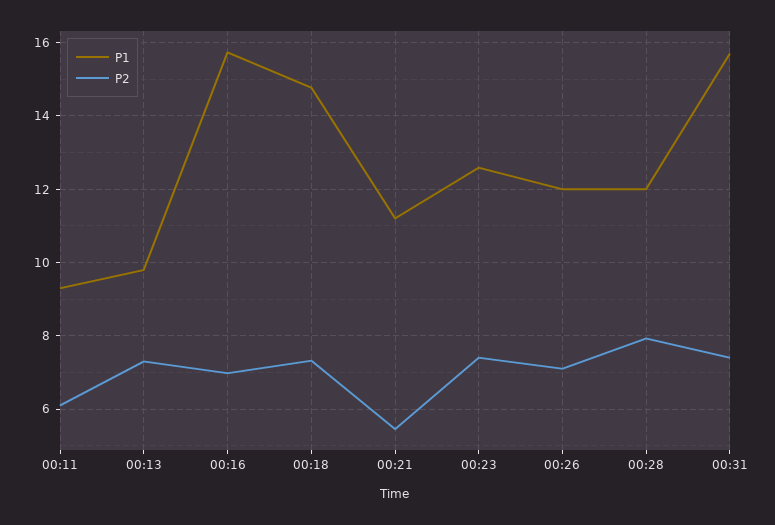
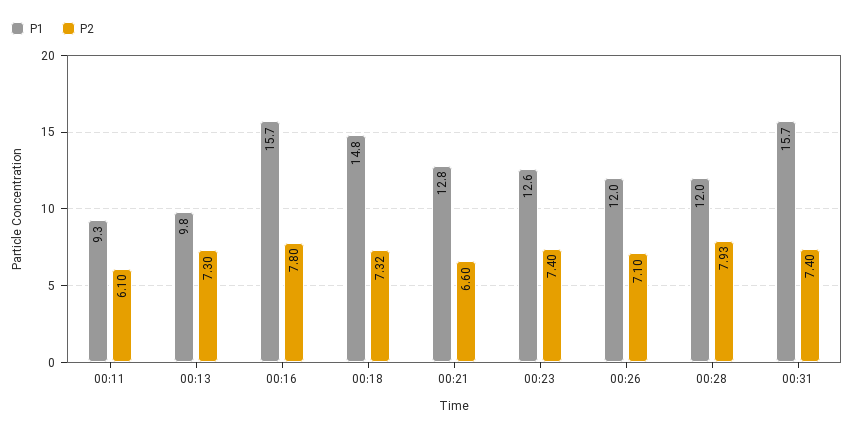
  {
    "P1": {
      "00:11": 9.3,
      "00:13": 9.8,
      "00:16": 15.7,
      "00:18": 14.8,
-     "00:21": 11.2,
+     "00:21": 12.8,
      "00:23": 12.6,
      "00:26": 12,
      "00:28": 12,
      "00:31": 15.7
    },
    "P2": {
      "00:11": 6.1,
      "00:13": 7.3,
-     "00:16": 7,
+     "00:16": 7.8,
      "00:18": 7.32,
-     "00:21": 5.4,
+     "00:21": 6.6,
      "00:23": 7.4,
      "00:26": 7.1,
      "00:28": 7.93,
      "00:31": 7.4
    }
  }

